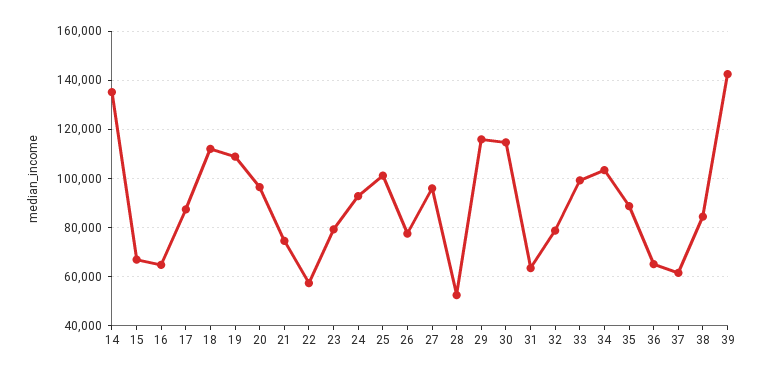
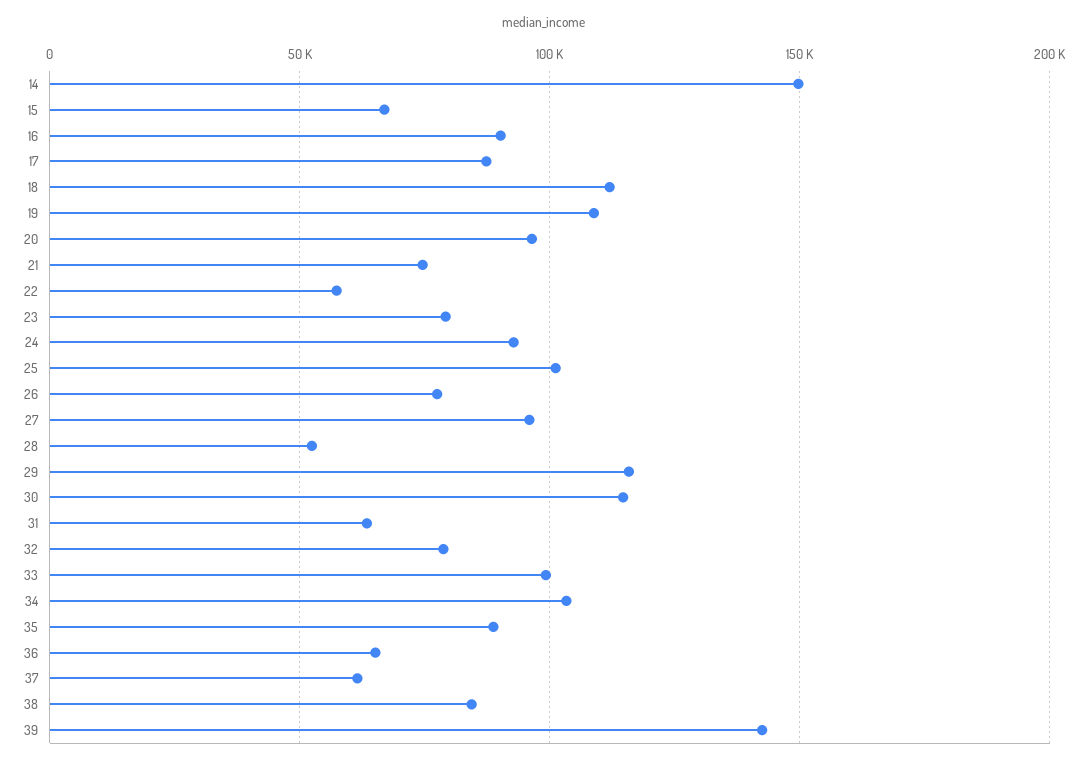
  {
-   "14": 135000,
+   "14": 150000,
    "15": 67500,
-   "16": 65000,
+   "16": 90000,
    "17": 87500,
    "18": 112500,
    "19": 110000,
    "20": 97500,
    "21": 75000,
    "22": 57500,
    "23": 80000,
    "24": 92500,
    "25": 100000,
    "26": 77500,
    "27": 95000,
    "28": 52500,
    "29": 115000,
    "30": 115000,
    "31": 62500,
    "32": 77500,
    "33": 100000,
    "34": 102500,
    "35": 87500,
    "36": 65000,
    "37": 62500,
    "38": 85000,
    "39": 142500
  }

